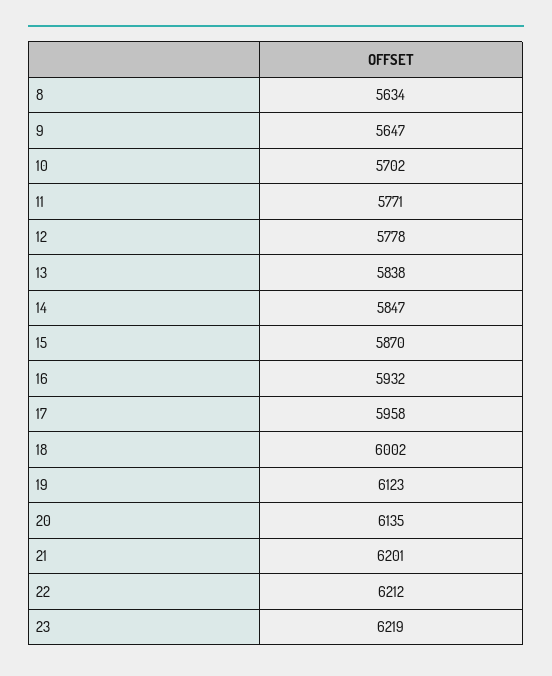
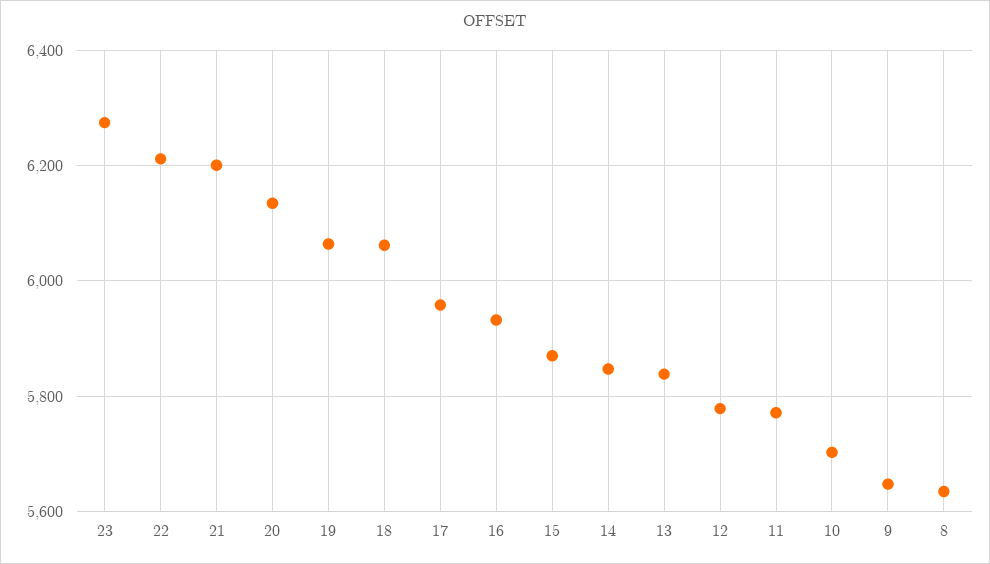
  {
    "8": 5634,
    "9": 5647,
    "10": 5702,
    "11": 5771,
    "12": 5778,
    "13": 5838,
    "14": 5847,
    "15": 5870,
    "16": 5932,
    "17": 5958,
-   "18": 6002,
+   "18": 6060,
-   "19": 6123,
+   "19": 6060,
    "20": 6135,
    "21": 6201,
    "22": 6212,
-   "23": 6219
+   "23": 6280
  }

